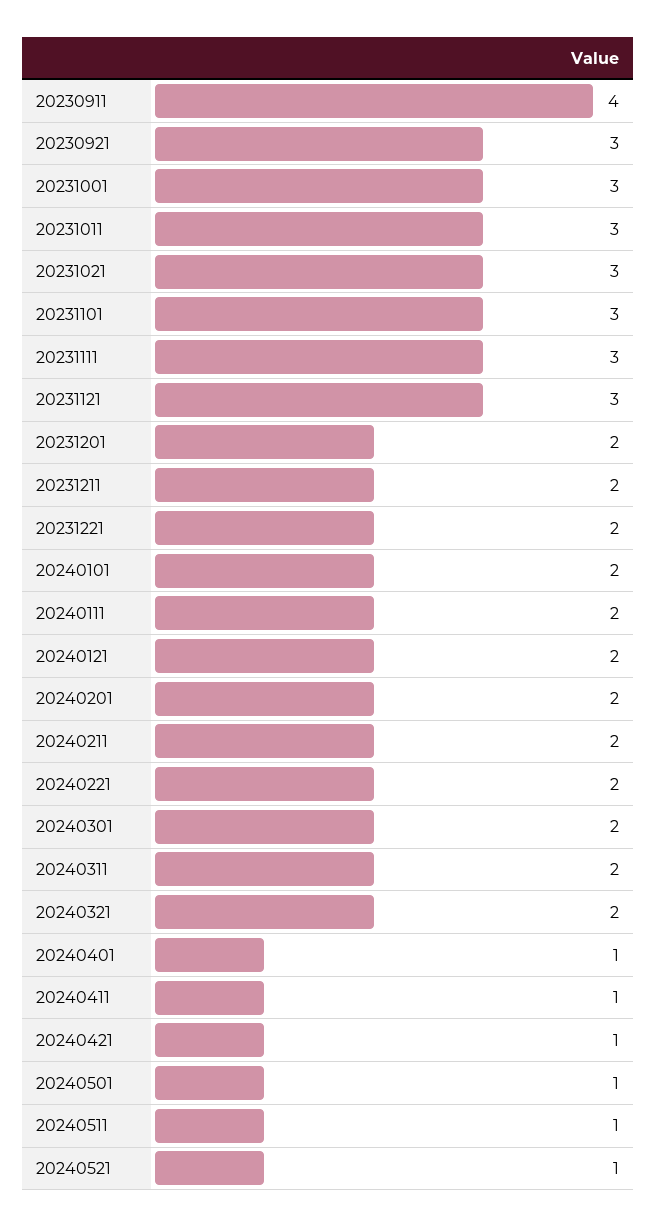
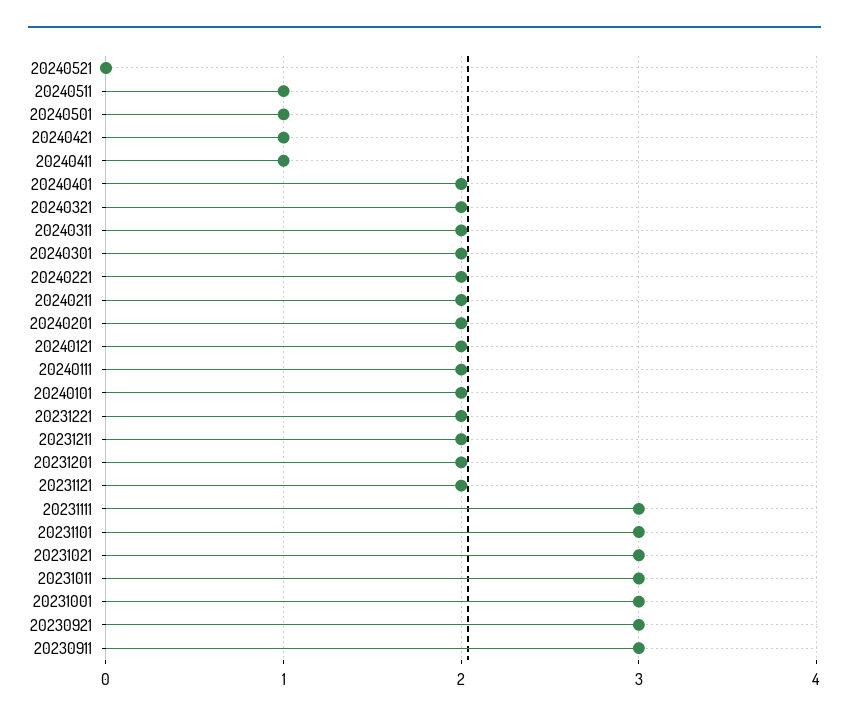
  {
-   "20230911": 4,
+   "20230911": 3,
    "20230921": 3,
    "20231001": 3,
    "20231011": 3,
    "20231021": 3,
    "20231101": 3,
    "20231111": 3,
-   "20231121": 3,
+   "20231121": 2,
    "20231201": 2,
    "20231211": 2,
    "20231221": 2,
    "20240101": 2,
    "20240111": 2,
    "20240121": 2,
    "20240201": 2,
    "20240211": 2,
    "20240221": 2,
    "20240301": 2,
    "20240311": 2,
    "20240321": 2,
-   "20240401": 1,
+   "20240401": 2,
    "20240411": 1,
    "20240421": 1,
    "20240501": 1,
    "20240511": 1,
-   "20240521": 1
+   "20240521": 0
  }

